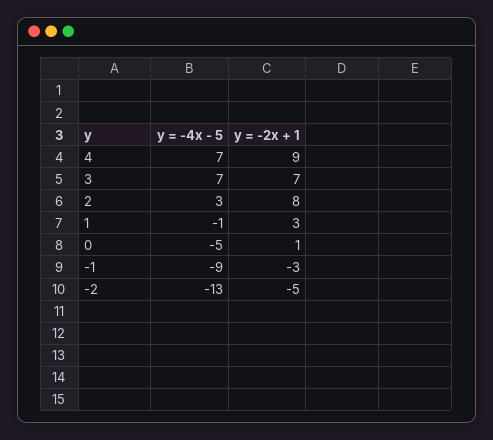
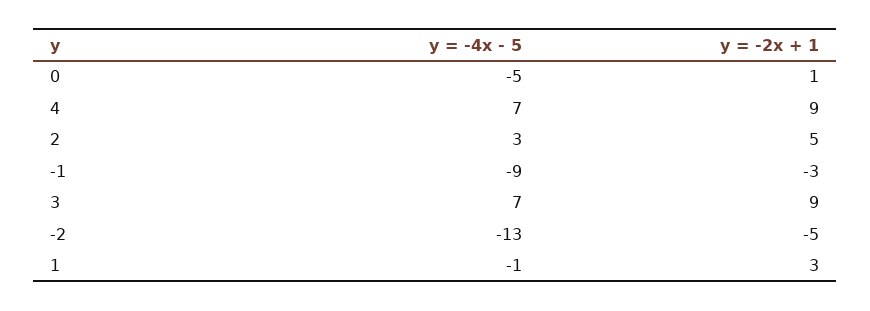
  {
    "y = -4x - 5": {
      "4": 7,
      "3": 7,
      "2": 3,
      "1": -1,
      "0": -5,
      "-1": -9,
      "-2": -13
    },
    "y = -2x + 1": {
      "4": 9,
-     "3": 7,
+     "3": 9,
-     "2": 8,
+     "2": 5,
      "1": 3,
      "0": 1,
      "-1": -3,
      "-2": -5
    }
  }

